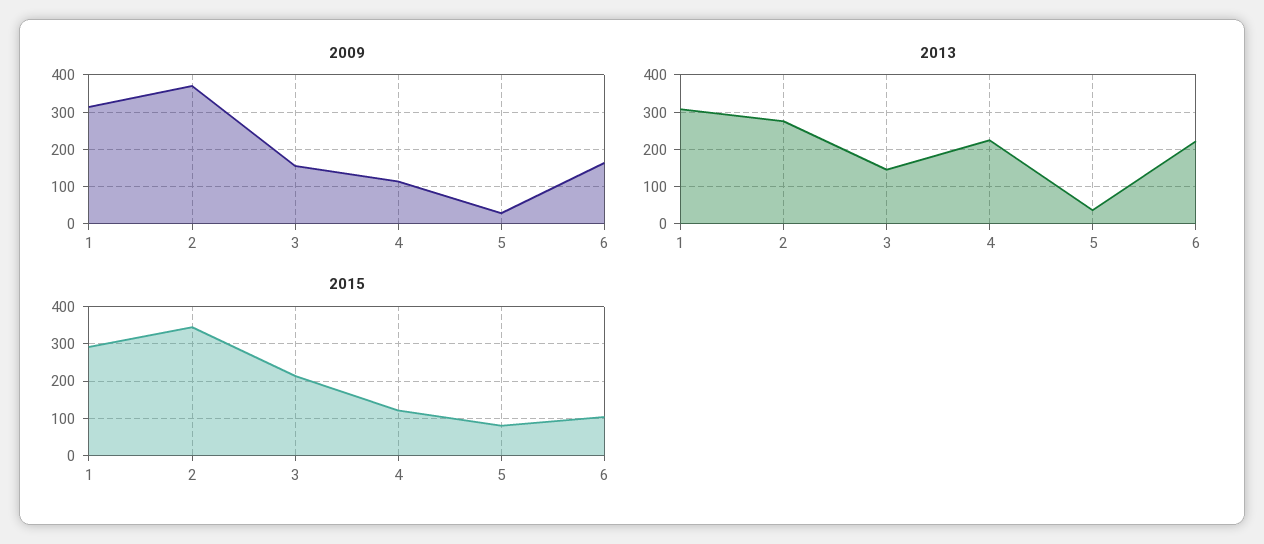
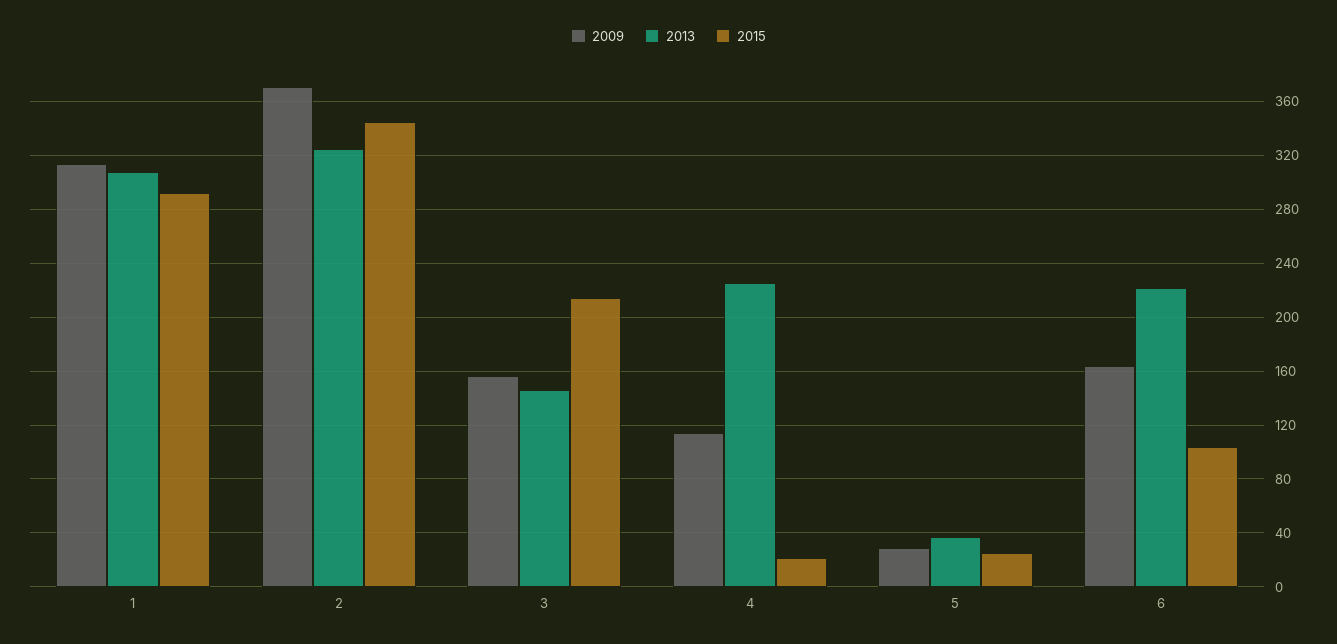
  {
    "2009": {
      "1": 315,
      "2": 370,
      "3": 155,
      "4": 115,
      "5": 30,
      "6": 165
    },
    "2013": {
      "1": 310,
-     "2": 280,
+     "2": 325,
      "3": 145,
      "4": 225,
      "5": 35,
      "6": 220
    },
    "2015": {
      "1": 290,
      "2": 345,
      "3": 215,
-     "4": 120,
+     "4": 20,
-     "5": 80,
+     "5": 25,
      "6": 105
    }
  }

